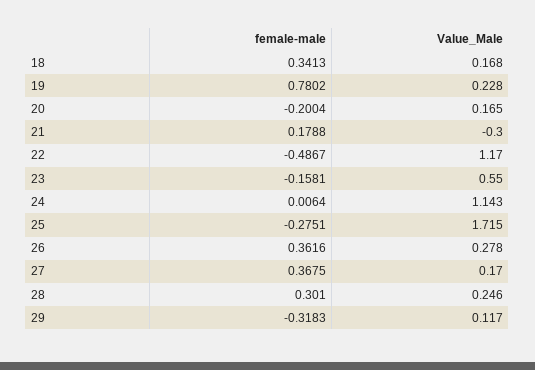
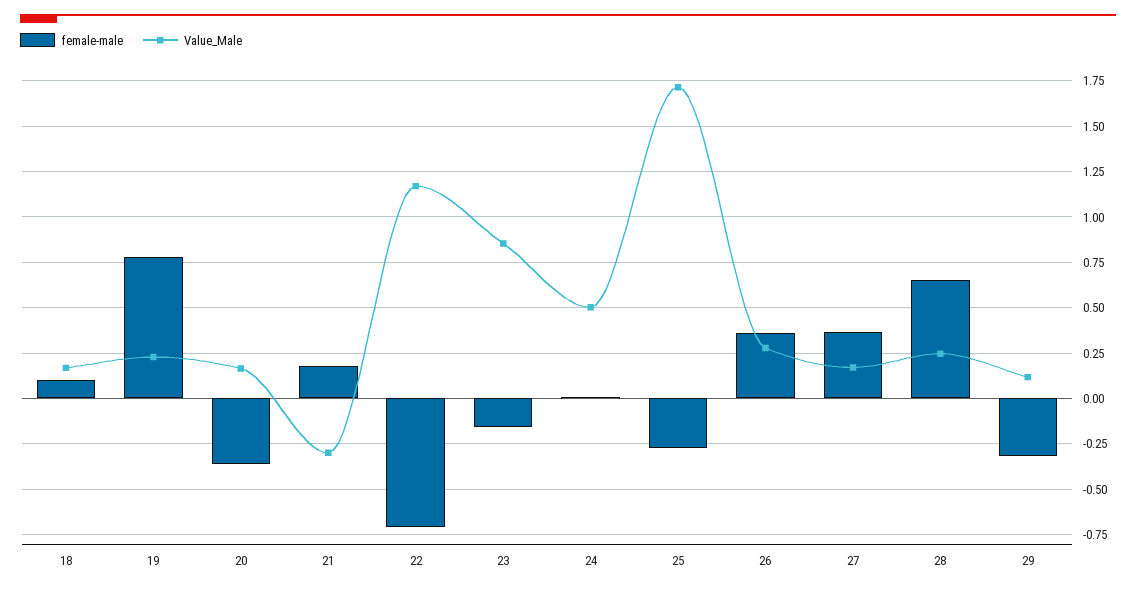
  {
    "female-male": {
-     "18": 0.3413,
+     "18": 0.1,
      "19": 0.7802,
-     "20": -0.2004,
+     "20": -0.35,
      "21": 0.1788,
-     "22": -0.4867,
+     "22": -0.7,
      "23": -0.1581,
      "24": 0.0064,
      "25": -0.2751,
      "26": 0.3616,
      "27": 0.3675,
-     "28": 0.301,
+     "28": 0.65,
      "29": -0.3183
    },
    "Value_Male": {
      "18": 0.168,
      "19": 0.228,
      "20": 0.165,
      "21": -0.3,
      "22": 1.17,
-     "23": 0.55,
+     "23": 0.85,
-     "24": 1.143,
+     "24": 0.5,
      "25": 1.715,
      "26": 0.278,
      "27": 0.17,
      "28": 0.246,
      "29": 0.117
    }
  }

